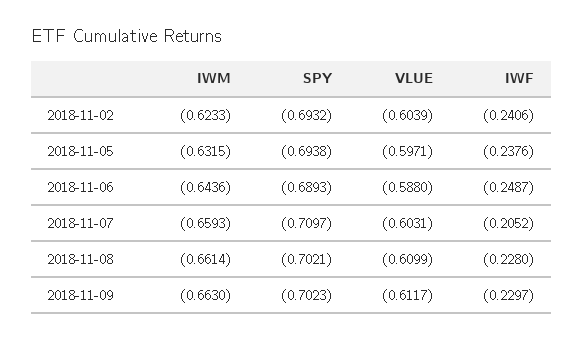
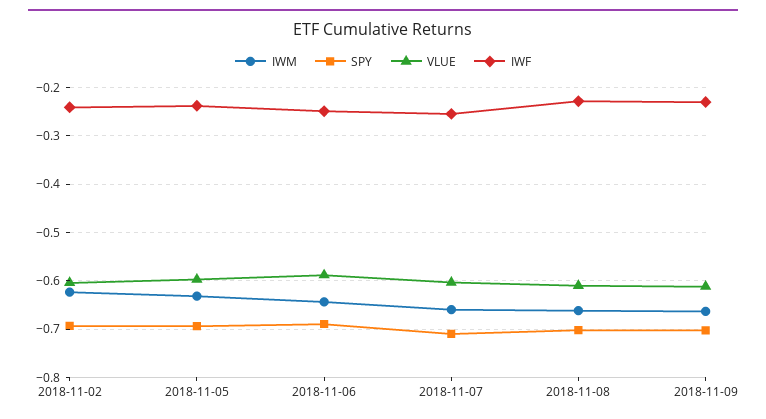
  {
    "IWM": {
      "2018-11-02": -0.6233,
      "2018-11-05": -0.6315,
      "2018-11-06": -0.6436,
      "2018-11-07": -0.6593,
      "2018-11-08": -0.6614,
      "2018-11-09": -0.663
    },
    "SPY": {
      "2018-11-02": -0.6932,
      "2018-11-05": -0.6938,
      "2018-11-06": -0.6893,
      "2018-11-07": -0.7097,
      "2018-11-08": -0.7021,
      "2018-11-09": -0.7023
    },
    "VLUE": {
      "2018-11-02": -0.6039,
      "2018-11-05": -0.5971,
      "2018-11-06": -0.588,
      "2018-11-07": -0.6031,
      "2018-11-08": -0.6099,
      "2018-11-09": -0.6117
    },
    "IWF": {
      "2018-11-02": -0.2406,
      "2018-11-05": -0.2376,
      "2018-11-06": -0.2487,
-     "2018-11-07": -0.2052,
+     "2018-11-07": -0.26,
      "2018-11-08": -0.228,
      "2018-11-09": -0.2297
    }
  }

